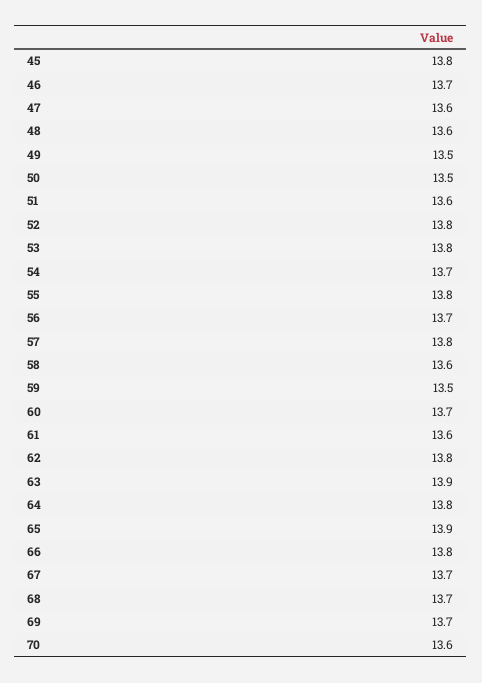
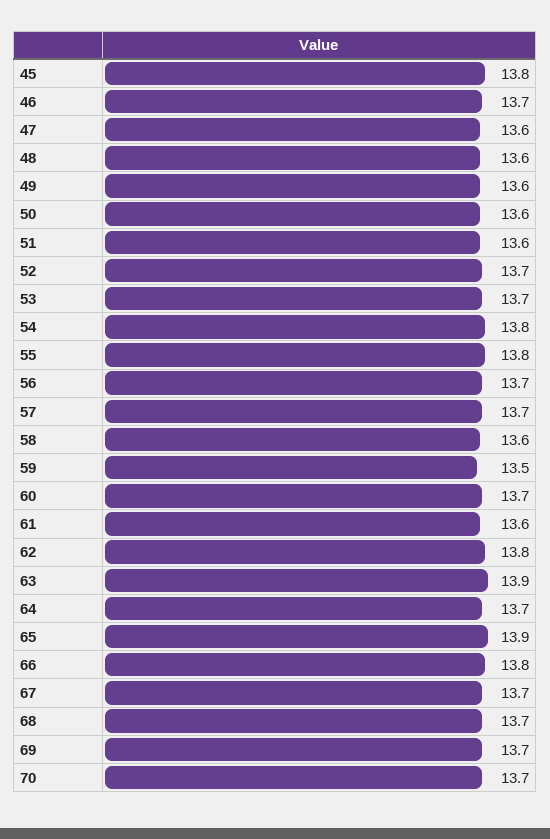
  {
    "45": 13.8,
    "46": 13.7,
    "47": 13.6,
    "48": 13.6,
-   "49": 13.5,
+   "49": 13.6,
-   "50": 13.5,
+   "50": 13.6,
    "51": 13.6,
-   "52": 13.8,
+   "52": 13.7,
-   "53": 13.8,
+   "53": 13.7,
-   "54": 13.7,
+   "54": 13.8,
    "55": 13.8,
    "56": 13.7,
-   "57": 13.8,
+   "57": 13.7,
    "58": 13.6,
    "59": 13.5,
    "60": 13.7,
    "61": 13.6,
    "62": 13.8,
    "63": 13.9,
-   "64": 13.8,
+   "64": 13.7,
    "65": 13.9,
    "66": 13.8,
    "67": 13.7,
    "68": 13.7,
    "69": 13.7,
-   "70": 13.6
+   "70": 13.7
  }

